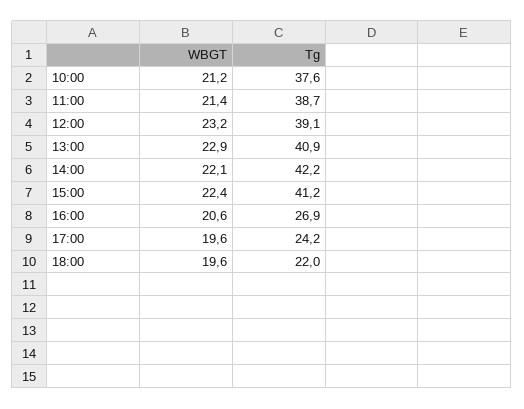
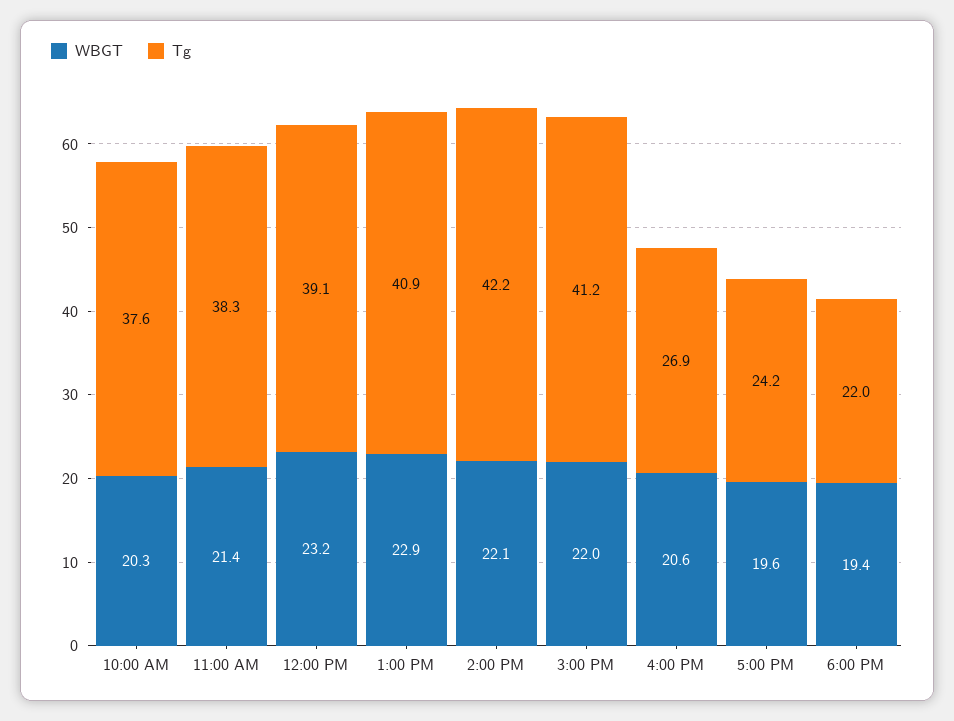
  {
    "WBGT": {
-     "10:00": 21.2,
+     "10:00": 20.3,
      "11:00": 21.4,
      "12:00": 23.2,
      "13:00": 22.9,
      "14:00": 22.1,
-     "15:00": 22.4,
+     "15:00": 22,
      "16:00": 20.6,
      "17:00": 19.6,
-     "18:00": 19.6
+     "18:00": 19.4
    },
    "Tg": {
      "10:00": 37.6,
-     "11:00": 38.7,
+     "11:00": 38.3,
      "12:00": 39.1,
      "13:00": 40.9,
      "14:00": 42.2,
      "15:00": 41.2,
      "16:00": 26.9,
      "17:00": 24.2,
      "18:00": 22
    }
  }

